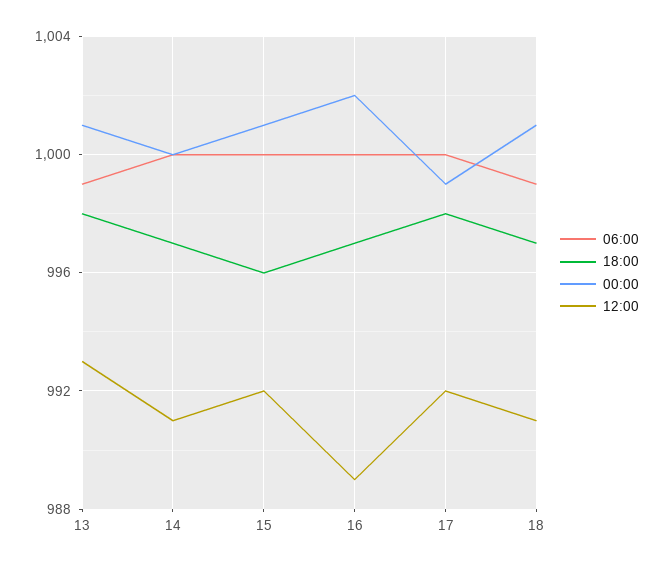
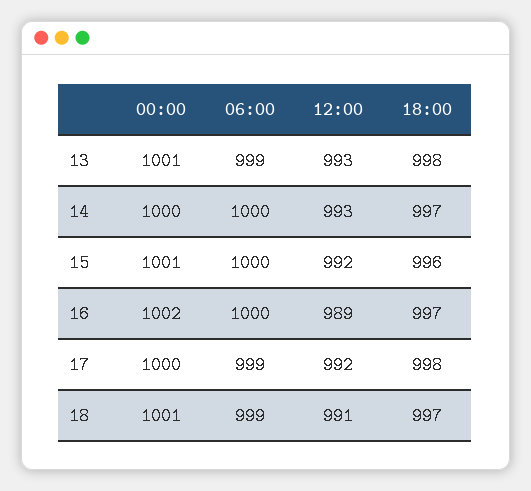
  {
    "06:00": {
      "13": 999,
      "14": 1000,
      "15": 1000,
      "16": 1000,
-     "17": 1000,
+     "17": 999,
      "18": 999
    },
    "18:00": {
      "13": 998,
      "14": 997,
      "15": 996,
      "16": 997,
      "17": 998,
      "18": 997
    },
    "00:00": {
      "13": 1001,
      "14": 1000,
      "15": 1001,
      "16": 1002,
-     "17": 999,
+     "17": 1000,
      "18": 1001
    },
    "12:00": {
      "13": 993,
-     "14": 991,
+     "14": 993,
      "15": 992,
      "16": 989,
      "17": 992,
      "18": 991
    }
  }

